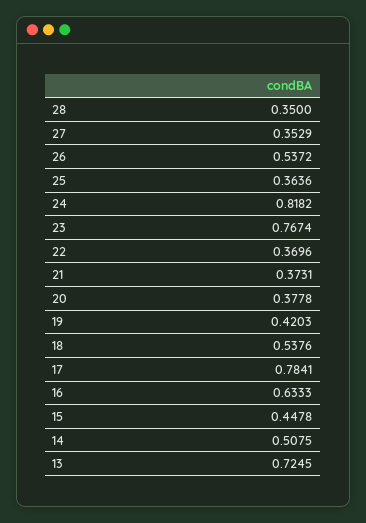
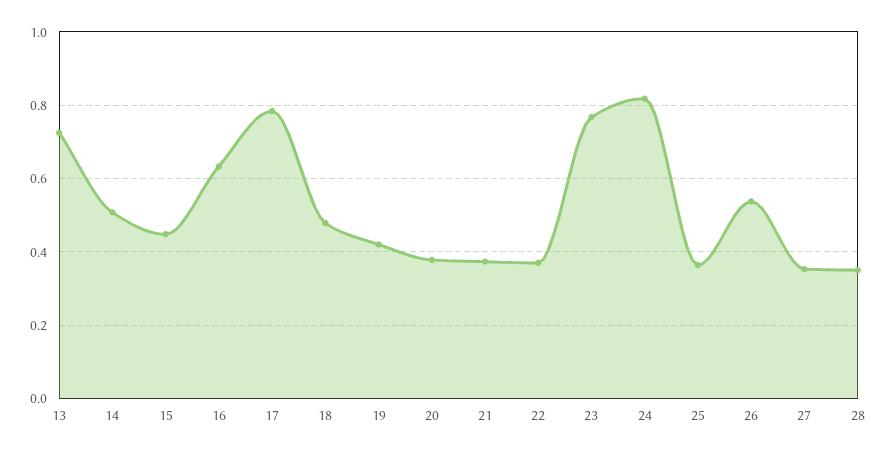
  {
    "28": 0.35,
    "27": 0.3529,
    "26": 0.5372,
    "25": 0.3636,
    "24": 0.8182,
    "23": 0.7674,
    "22": 0.3696,
    "21": 0.3731,
    "20": 0.3778,
    "19": 0.4203,
-   "18": 0.5376,
+   "18": 0.48,
    "17": 0.7841,
    "16": 0.6333,
    "15": 0.4478,
    "14": 0.5075,
    "13": 0.7245
  }

